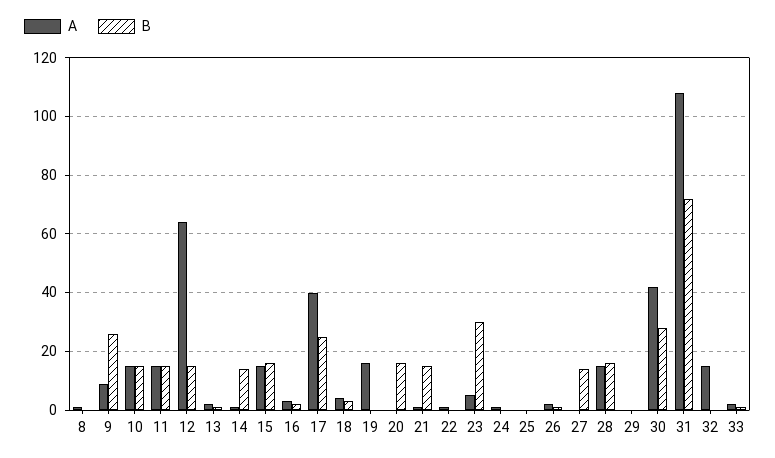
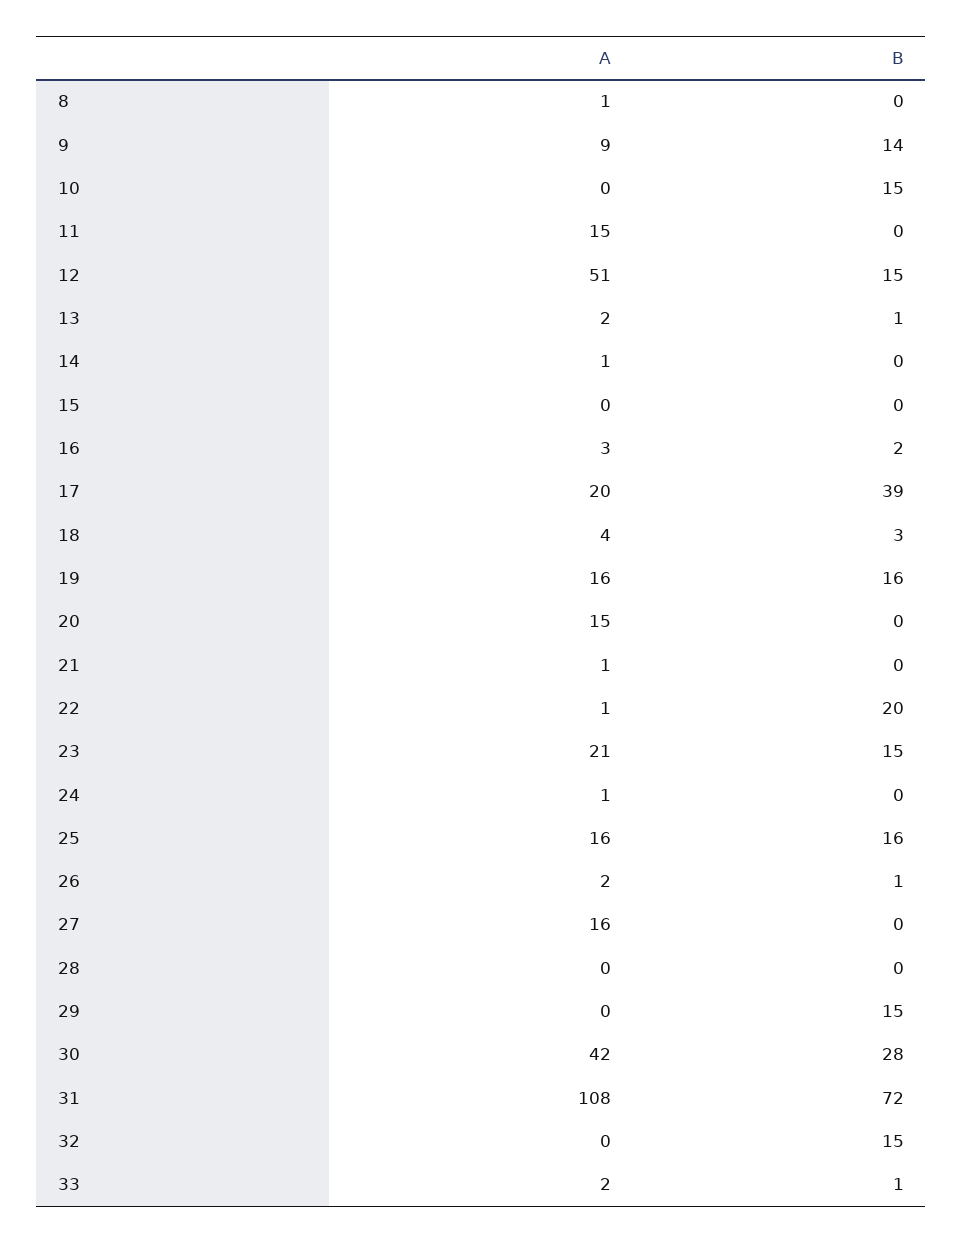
  {
    "A": {
      "8": 1,
      "9": 9,
-     "10": 15,
+     "10": 0,
      "11": 15,
-     "12": 65,
+     "12": 51,
      "13": 2,
      "14": 1,
-     "15": 15,
+     "15": 0,
      "16": 3,
-     "17": 40,
+     "17": 20,
      "18": 4,
      "19": 16,
-     "20": 0,
+     "20": 15,
      "21": 1,
      "22": 1,
-     "23": 5,
+     "23": 21,
      "24": 1,
-     "25": 0,
+     "25": 16,
      "26": 2,
-     "27": 0,
+     "27": 16,
-     "28": 15,
+     "28": 0,
      "29": 0,
      "30": 42,
      "31": 108,
-     "32": 15,
+     "32": 0,
      "33": 2
    },
    "B": {
      "8": 0,
-     "9": 25,
+     "9": 14,
      "10": 15,
-     "11": 15,
+     "11": 0,
      "12": 15,
      "13": 1,
-     "14": 15,
+     "14": 0,
-     "15": 15,
+     "15": 0,
      "16": 2,
-     "17": 25,
+     "17": 39,
      "18": 3,
-     "19": 0,
+     "19": 16,
-     "20": 15,
+     "20": 0,
-     "21": 15,
+     "21": 0,
-     "22": 0,
+     "22": 20,
-     "23": 30,
+     "23": 15,
      "24": 0,
-     "25": 0,
+     "25": 16,
      "26": 1,
-     "27": 15,
+     "27": 0,
-     "28": 15,
+     "28": 0,
-     "29": 0,
+     "29": 15,
      "30": 28,
      "31": 72,
-     "32": 0,
+     "32": 15,
      "33": 1
    }
  }

